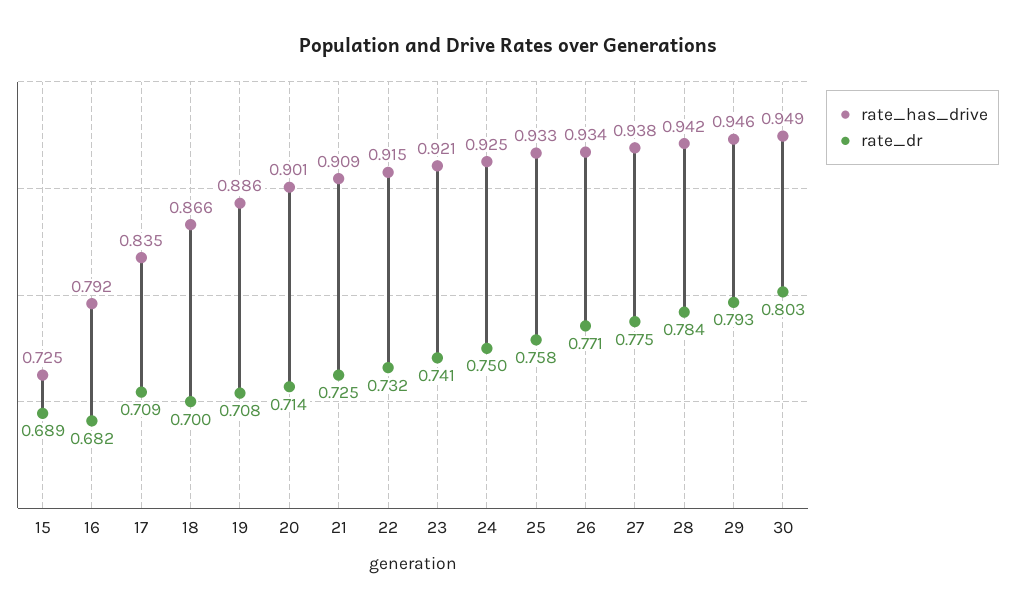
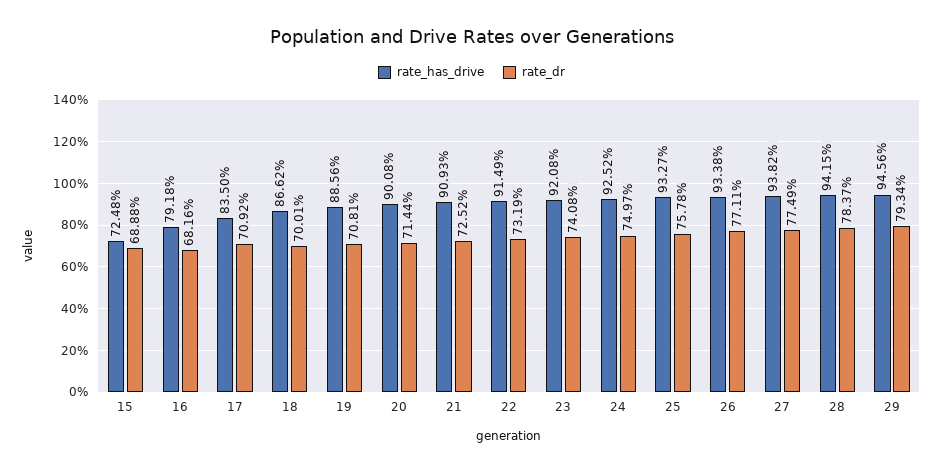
  {
    "rate_has_drive": {
      "15": 0.7248,
      "16": 0.7918,
      "17": 0.835,
      "18": 0.8662,
      "19": 0.8856,
      "20": 0.9008,
      "21": 0.9093,
      "22": 0.9149,
      "23": 0.9208,
      "24": 0.9252,
      "25": 0.9327,
      "26": 0.9338,
      "27": 0.9382,
      "28": 0.9415,
-     "29": 0.9456,
+     "29": 0.9456
-     "30": 0.949
    },
    "rate_dr": {
      "15": 0.6888,
      "16": 0.6816,
      "17": 0.7092,
      "18": 0.7001,
      "19": 0.7081,
      "20": 0.7144,
      "21": 0.7252,
      "22": 0.7319,
      "23": 0.7408,
      "24": 0.7497,
      "25": 0.7578,
      "26": 0.7711,
      "27": 0.7749,
      "28": 0.7837,
-     "29": 0.7934,
+     "29": 0.7934
-     "30": 0.803
    }
  }

